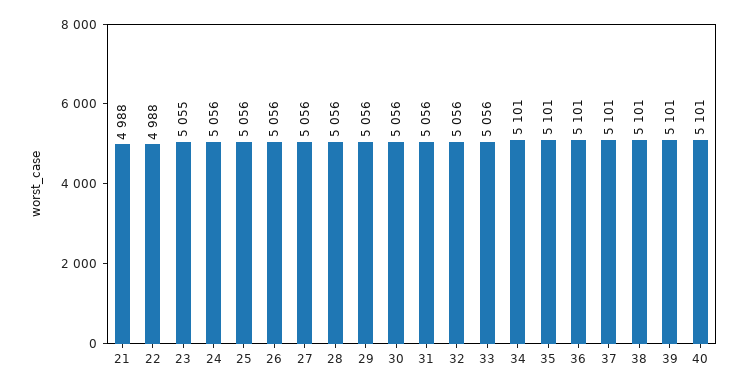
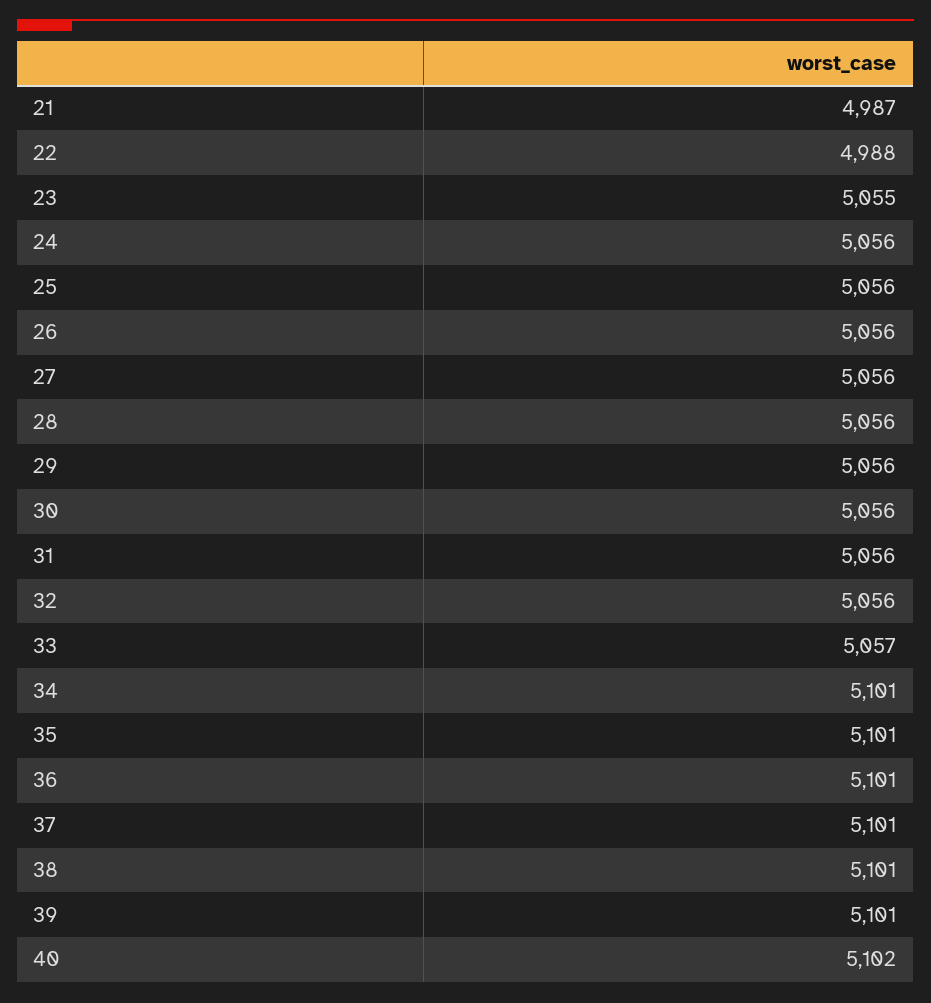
  {
-   "21": 4988,
+   "21": 4987,
    "22": 4988,
    "23": 5055,
    "24": 5056,
    "25": 5056,
    "26": 5056,
    "27": 5056,
    "28": 5056,
    "29": 5056,
    "30": 5056,
    "31": 5056,
    "32": 5056,
-   "33": 5056,
+   "33": 5057,
    "34": 5101,
    "35": 5101,
    "36": 5101,
    "37": 5101,
    "38": 5101,
    "39": 5101,
-   "40": 5101
+   "40": 5102
  }

